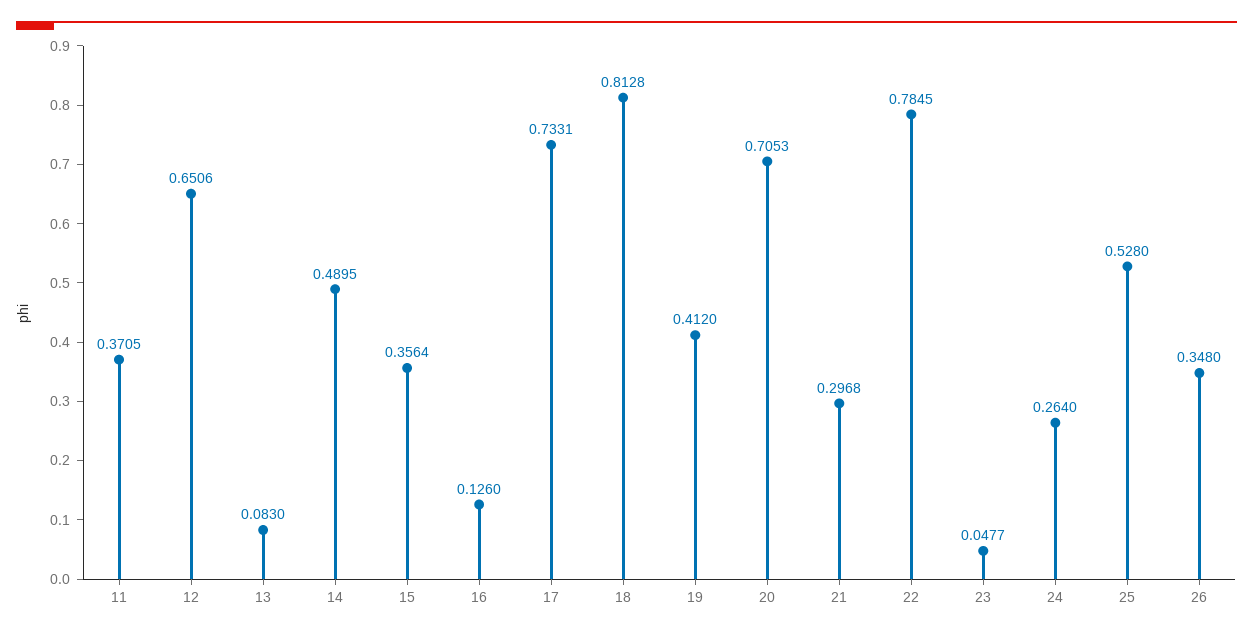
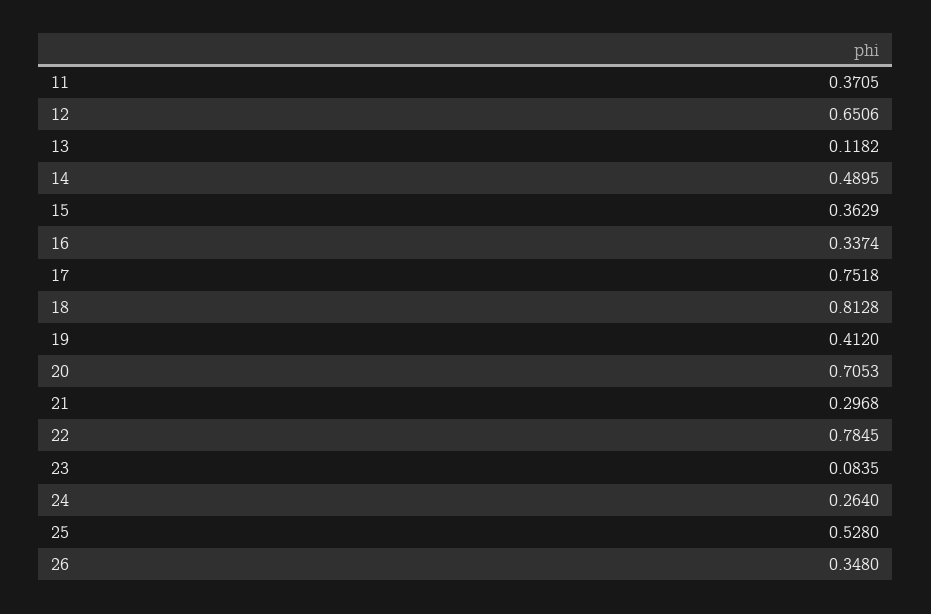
  {
    "11": 0.3705,
    "12": 0.6506,
-   "13": 0.083,
+   "13": 0.1182,
    "14": 0.4895,
-   "15": 0.3564,
+   "15": 0.3629,
-   "16": 0.126,
+   "16": 0.3374,
-   "17": 0.7331,
+   "17": 0.7518,
    "18": 0.8128,
    "19": 0.412,
    "20": 0.7053,
    "21": 0.2968,
    "22": 0.7845,
-   "23": 0.0477,
+   "23": 0.0835,
    "24": 0.264,
    "25": 0.528,
    "26": 0.348
  }

